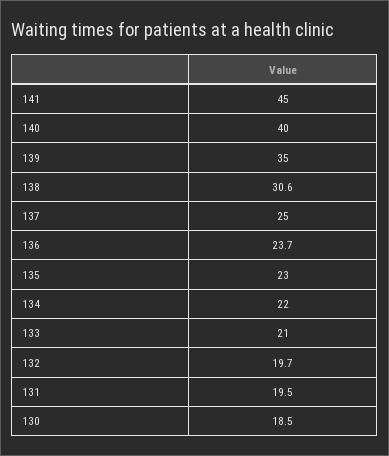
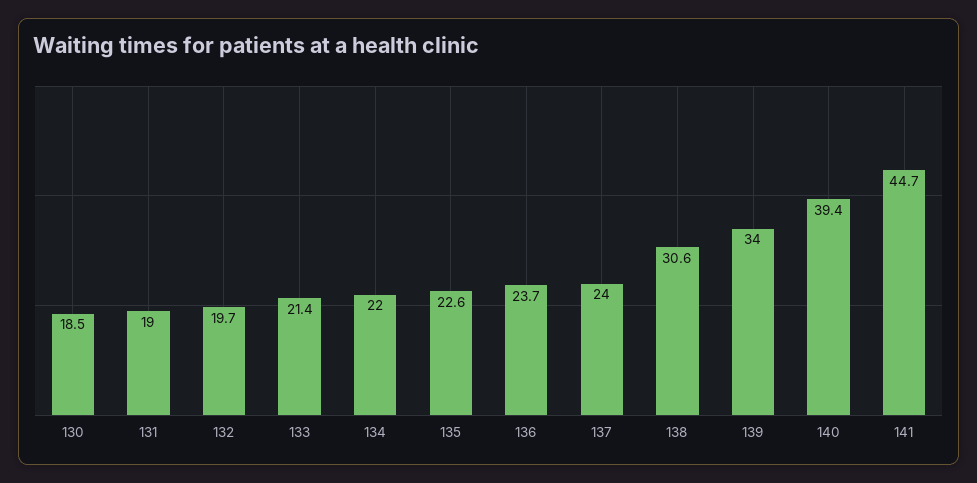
  {
-   "141": 45,
+   "141": 44.7,
-   "140": 40,
+   "140": 39.4,
-   "139": 35,
+   "139": 34,
    "138": 30.6,
-   "137": 25,
+   "137": 24,
    "136": 23.7,
-   "135": 23,
+   "135": 22.6,
    "134": 22,
-   "133": 21,
+   "133": 21.4,
    "132": 19.7,
-   "131": 19.5,
+   "131": 19,
    "130": 18.5
  }

